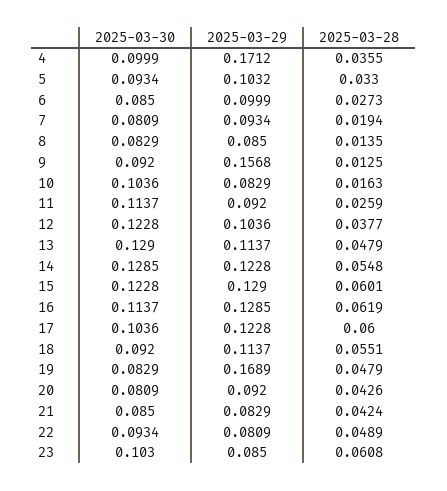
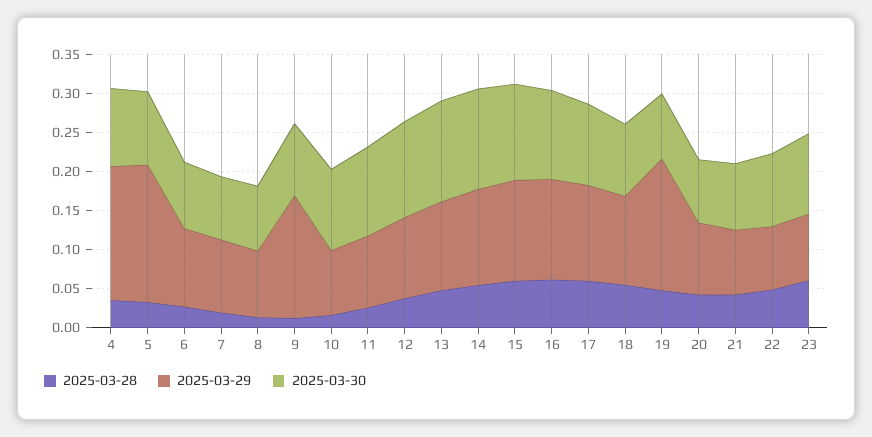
  {
    "2025-03-30": {
      "4": 0.0999,
      "5": 0.0934,
      "6": 0.085,
      "7": 0.0809,
      "8": 0.0829,
      "9": 0.092,
      "10": 0.1036,
      "11": 0.1137,
      "12": 0.1228,
      "13": 0.129,
      "14": 0.1285,
      "15": 0.1228,
      "16": 0.1137,
      "17": 0.1036,
      "18": 0.092,
      "19": 0.0829,
      "20": 0.0809,
      "21": 0.085,
      "22": 0.0934,
      "23": 0.103
    },
    "2025-03-29": {
      "4": 0.1712,
-     "5": 0.1032,
+     "5": 0.175,
      "6": 0.0999,
      "7": 0.0934,
      "8": 0.085,
      "9": 0.1568,
      "10": 0.0829,
      "11": 0.092,
      "12": 0.1036,
      "13": 0.1137,
      "14": 0.1228,
      "15": 0.129,
      "16": 0.1285,
      "17": 0.1228,
      "18": 0.1137,
      "19": 0.1689,
      "20": 0.092,
      "21": 0.0829,
      "22": 0.0809,
      "23": 0.085
    },
    "2025-03-28": {
      "4": 0.0355,
      "5": 0.033,
      "6": 0.0273,
      "7": 0.0194,
      "8": 0.0135,
      "9": 0.0125,
      "10": 0.0163,
      "11": 0.0259,
      "12": 0.0377,
      "13": 0.0479,
      "14": 0.0548,
      "15": 0.0601,
      "16": 0.0619,
      "17": 0.06,
      "18": 0.0551,
      "19": 0.0479,
      "20": 0.0426,
      "21": 0.0424,
      "22": 0.0489,
      "23": 0.0608
    }
  }

